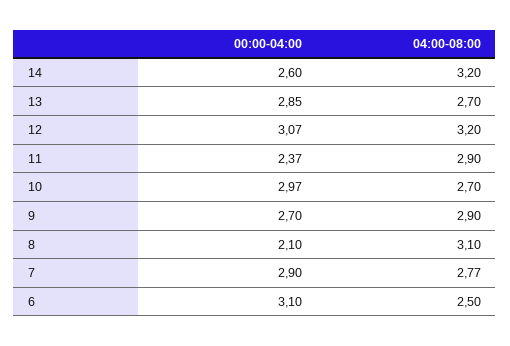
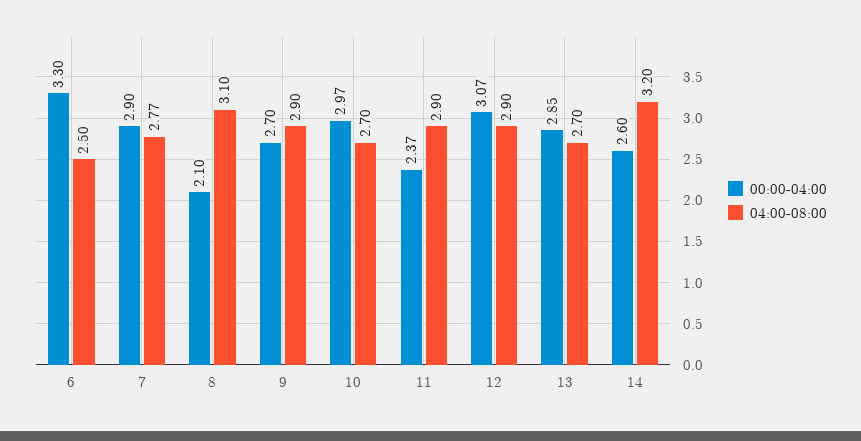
  {
    "00:00-04:00": {
      "14": 2.6,
      "13": 2.85,
      "12": 3.07,
      "11": 2.37,
      "10": 2.97,
      "9": 2.7,
      "8": 2.1,
      "7": 2.9,
-     "6": 3.1
+     "6": 3.3
    },
    "04:00-08:00": {
      "14": 3.2,
      "13": 2.7,
-     "12": 3.2,
+     "12": 2.9,
      "11": 2.9,
      "10": 2.7,
      "9": 2.9,
      "8": 3.1,
      "7": 2.77,
      "6": 2.5
    }
  }

